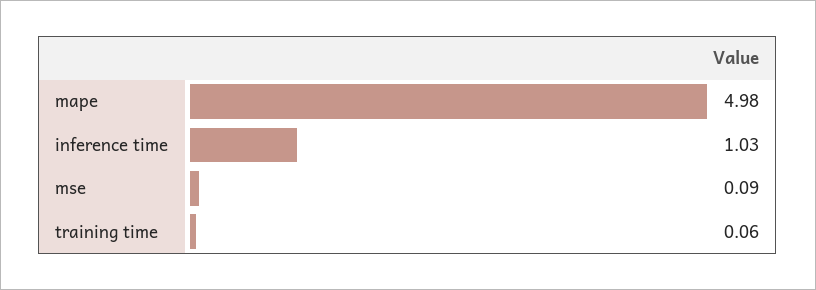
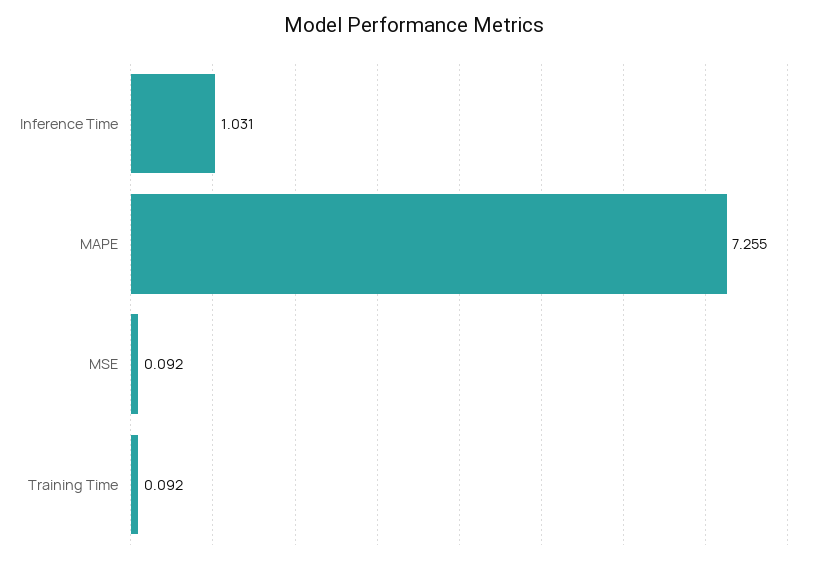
  {
-   "mape": 4.98,
+   "mape": 7.255,
    "inference time": 1.031,
    "mse": 0.092,
-   "training time": 0.06
+   "training time": 0.092
  }

